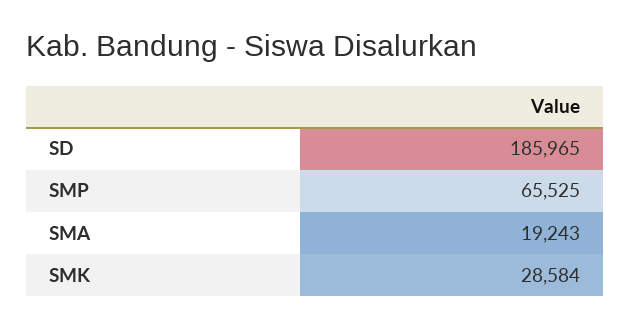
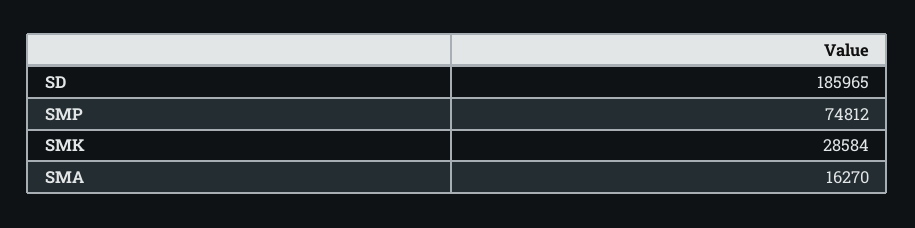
  {
    "SD": 185965,
-   "SMP": 65525,
+   "SMP": 74812,
-   "SMA": 19243,
+   "SMA": 16270,
    "SMK": 28584
  }

